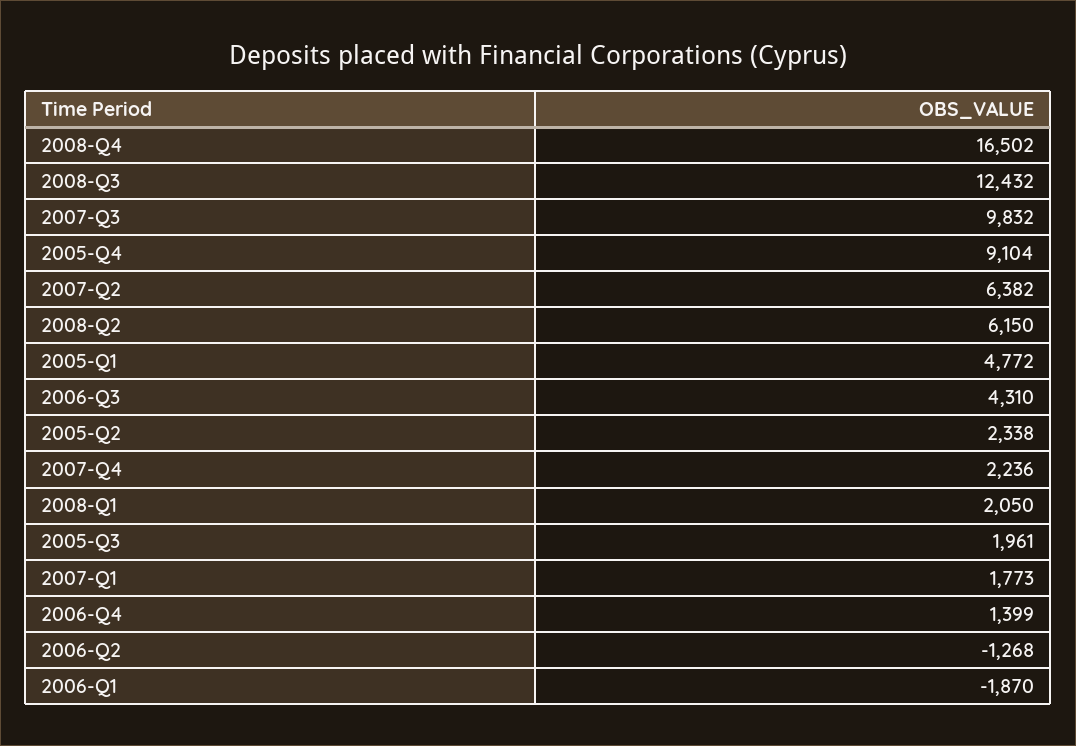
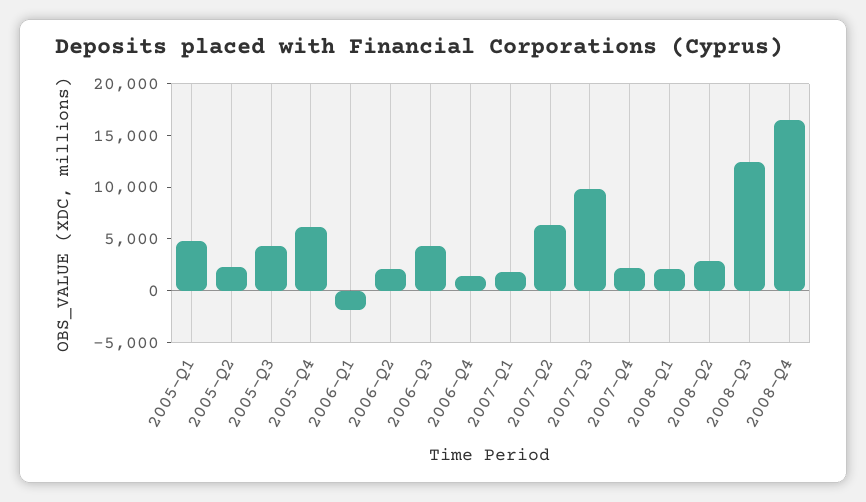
  {
    "2008-Q4": 16502,
    "2008-Q3": 12432,
    "2007-Q3": 9832,
-   "2005-Q4": 9104,
+   "2005-Q4": 6000,
    "2007-Q2": 6382,
-   "2008-Q2": 6150,
+   "2008-Q2": 3000,
    "2005-Q1": 4772,
    "2006-Q3": 4310,
    "2005-Q2": 2338,
    "2007-Q4": 2236,
    "2008-Q1": 2050,
-   "2005-Q3": 1961,
+   "2005-Q3": 4000,
    "2007-Q1": 1773,
    "2006-Q4": 1399,
-   "2006-Q2": -1268,
+   "2006-Q2": 2000,
    "2006-Q1": -1870
  }

